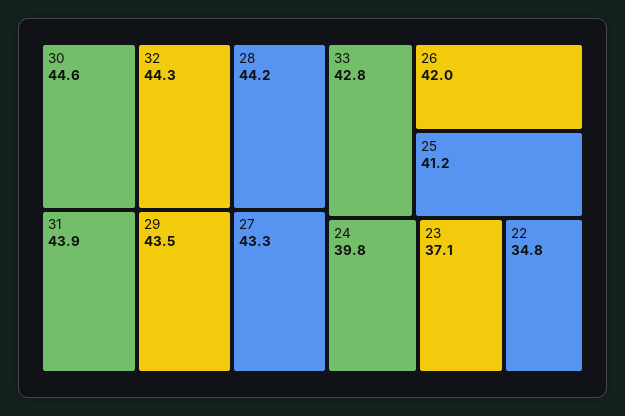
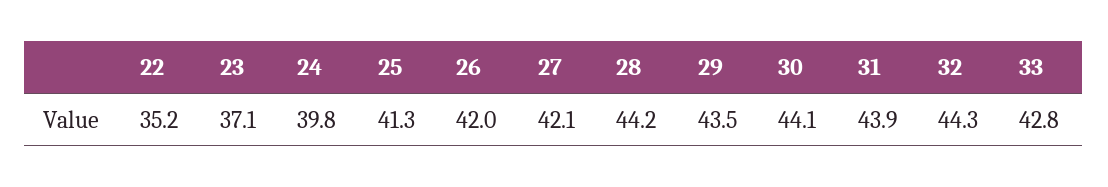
  {
-   "30": 44.6,
+   "30": 44.1,
    "32": 44.3,
    "28": 44.2,
    "31": 43.9,
    "29": 43.5,
-   "27": 43.3,
+   "27": 42.1,
    "33": 42.8,
    "26": 42,
-   "25": 41.2,
+   "25": 41.3,
    "24": 39.8,
    "23": 37.1,
-   "22": 34.8
+   "22": 35.2
  }

